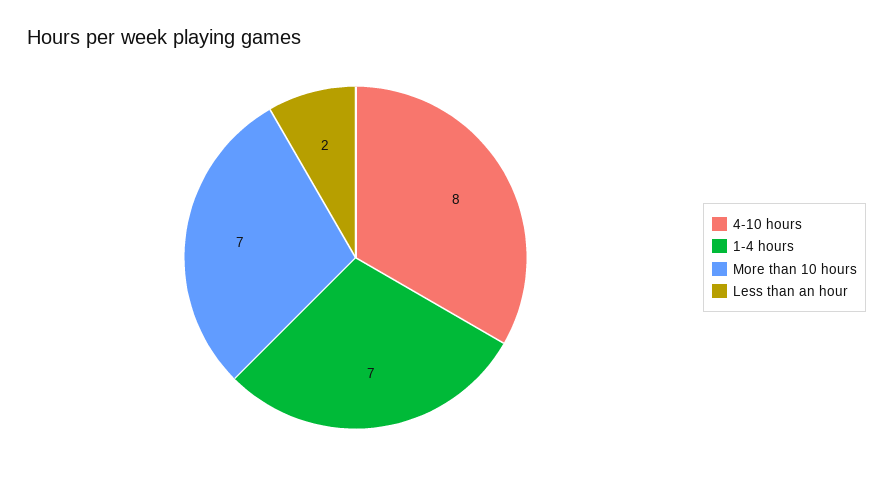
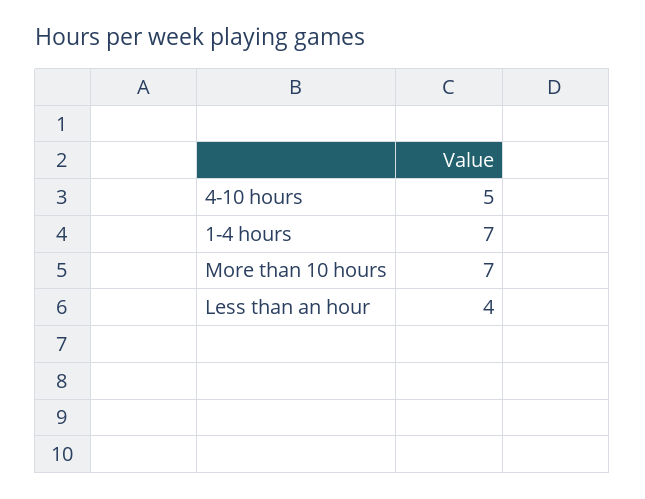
  {
-   "4-10 hours": 8,
+   "4-10 hours": 5,
    "1-4 hours": 7,
    "More than 10 hours": 7,
-   "Less than an hour": 2
+   "Less than an hour": 4
  }

